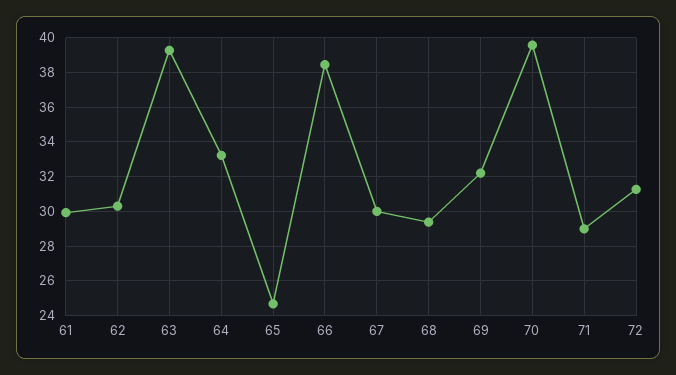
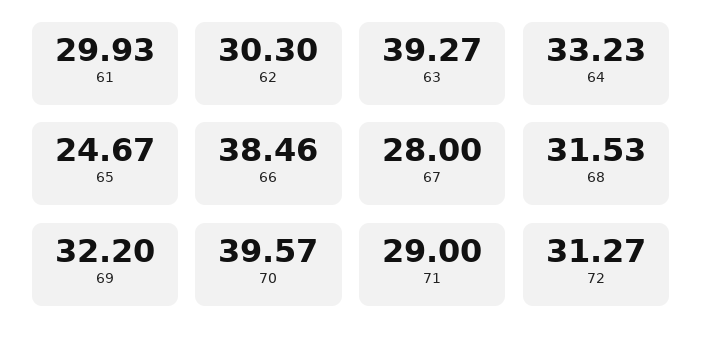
  {
    "61": 29.93,
    "62": 30.3,
    "63": 39.27,
    "64": 33.23,
    "65": 24.67,
    "66": 38.46,
-   "67": 30,
+   "67": 28,
-   "68": 29.5,
+   "68": 31.53,
    "69": 32.2,
    "70": 39.57,
    "71": 29,
    "72": 31.27
  }

